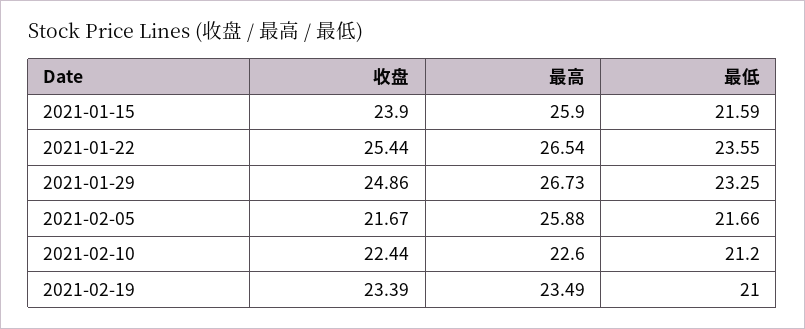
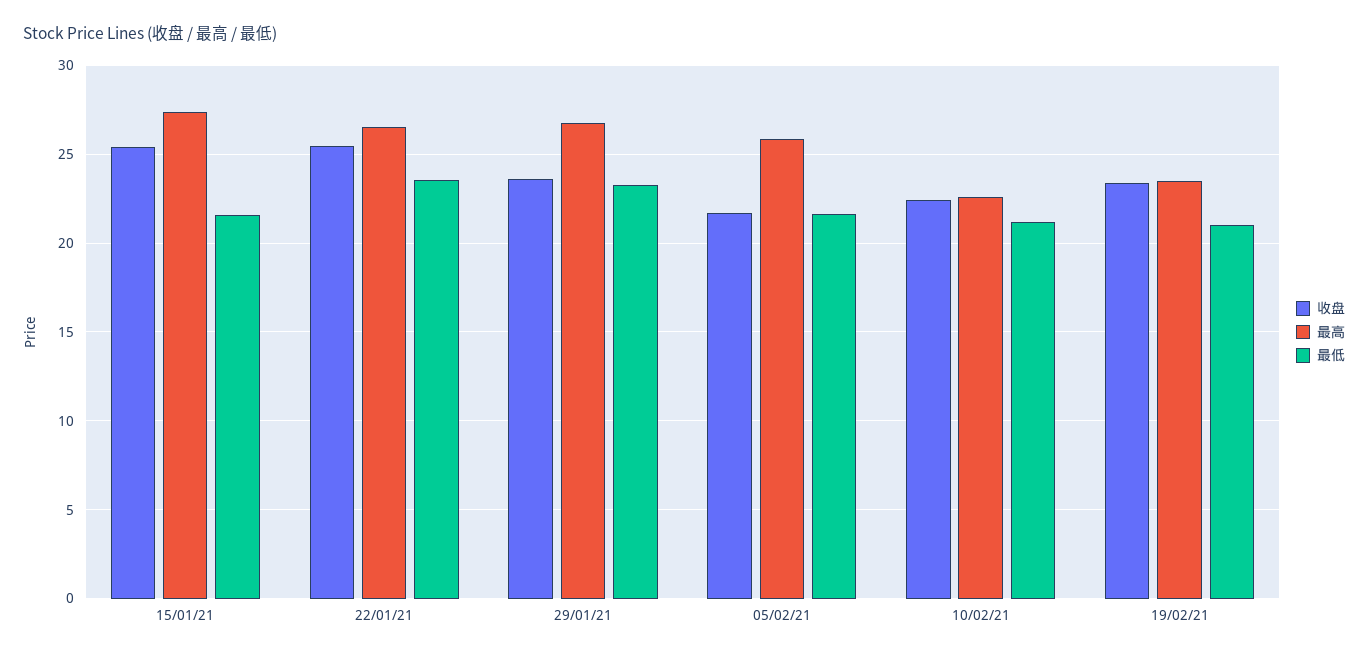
  {
    "收盘": {
-     "2021-01-15": 23.9,
+     "2021-01-15": 25.5,
      "2021-01-22": 25.44,
-     "2021-01-29": 24.86,
+     "2021-01-29": 23.5,
      "2021-02-05": 21.67,
      "2021-02-10": 22.44,
      "2021-02-19": 23.39
    },
    "最高": {
-     "2021-01-15": 25.9,
+     "2021-01-15": 27.5,
      "2021-01-22": 26.54,
      "2021-01-29": 26.73,
      "2021-02-05": 25.88,
      "2021-02-10": 22.6,
      "2021-02-19": 23.49
    },
    "最低": {
      "2021-01-15": 21.59,
      "2021-01-22": 23.55,
      "2021-01-29": 23.25,
      "2021-02-05": 21.66,
      "2021-02-10": 21.2,
      "2021-02-19": 21
    }
  }

